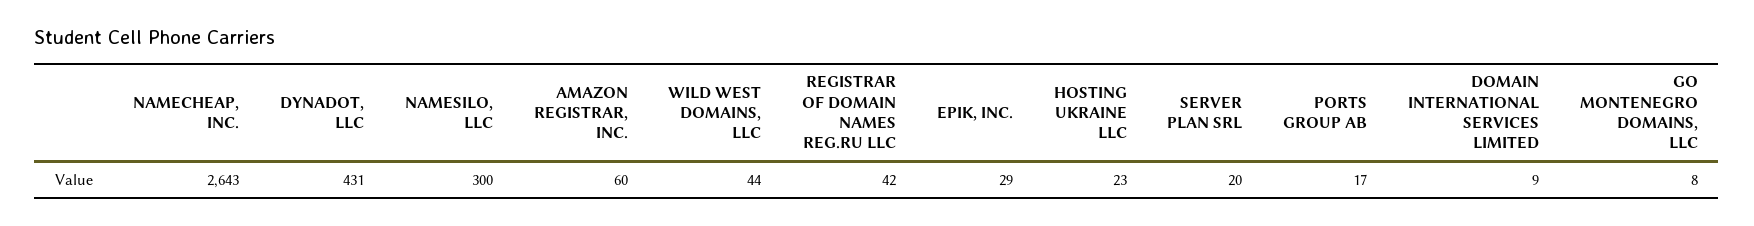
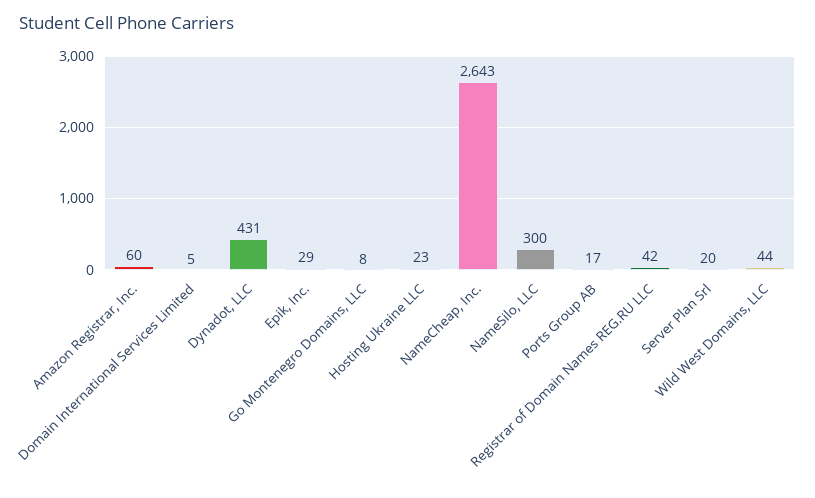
  {
    "NAMECHEAP, INC.": 2643,
    "DYNADOT, LLC": 431,
    "NAMESILO, LLC": 300,
    "AMAZON REGISTRAR, INC.": 60,
    "WILD WEST DOMAINS, LLC": 44,
    "REGISTRAR OF DOMAIN NAMES REG.RU LLC": 42,
    "EPIK, INC.": 29,
    "HOSTING UKRAINE LLC": 23,
    "SERVER PLAN SRL": 20,
    "PORTS GROUP AB": 17,
-   "DOMAIN INTERNATIONAL SERVICES LIMITED": 9,
+   "DOMAIN INTERNATIONAL SERVICES LIMITED": 5,
    "GO MONTENEGRO DOMAINS, LLC": 8
  }

